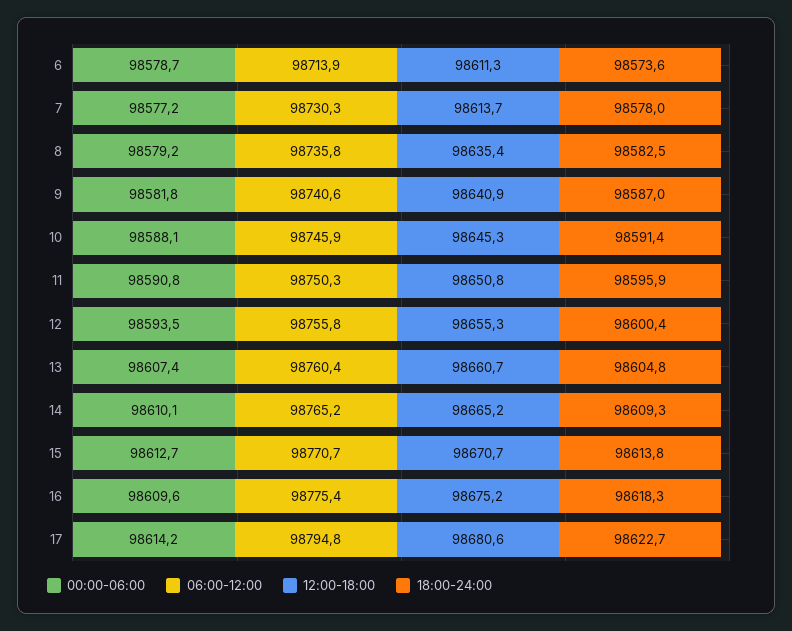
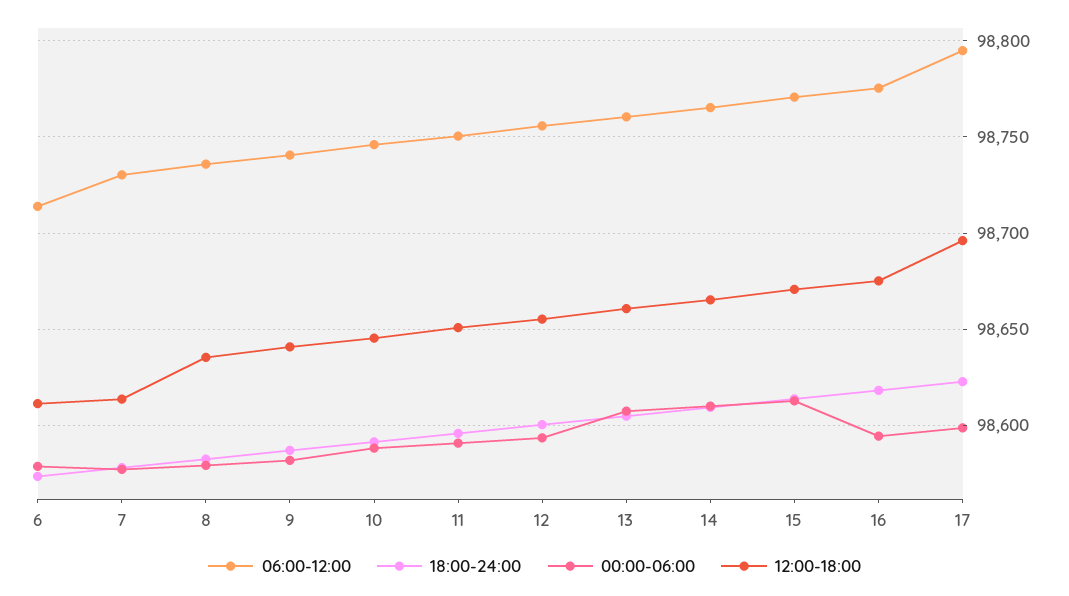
  {
    "00:00-06:00": {
      "6": 98578.7,
      "7": 98577.2,
      "8": 98579.2,
      "9": 98581.8,
      "10": 98588.1,
      "11": 98590.8,
      "12": 98593.5,
      "13": 98607.4,
      "14": 98610.1,
      "15": 98612.7,
-     "16": 98609.6,
+     "16": 98595,
-     "17": 98614.2
+     "17": 98600
    },
    "06:00-12:00": {
      "6": 98713.9,
      "7": 98730.3,
      "8": 98735.8,
      "9": 98740.6,
      "10": 98745.9,
      "11": 98750.3,
      "12": 98755.8,
      "13": 98760.4,
      "14": 98765.2,
      "15": 98770.7,
      "16": 98775.4,
      "17": 98794.8
    },
    "12:00-18:00": {
      "6": 98611.3,
      "7": 98613.7,
      "8": 98635.4,
      "9": 98640.9,
      "10": 98645.3,
      "11": 98650.8,
      "12": 98655.3,
      "13": 98660.7,
      "14": 98665.2,
      "15": 98670.7,
      "16": 98675.2,
-     "17": 98680.6
+     "17": 98695
    },
    "18:00-24:00": {
      "6": 98573.6,
      "7": 98578,
      "8": 98582.5,
      "9": 98587,
      "10": 98591.4,
      "11": 98595.9,
      "12": 98600.4,
      "13": 98604.8,
      "14": 98609.3,
      "15": 98613.8,
      "16": 98618.3,
      "17": 98622.7
    }
  }

